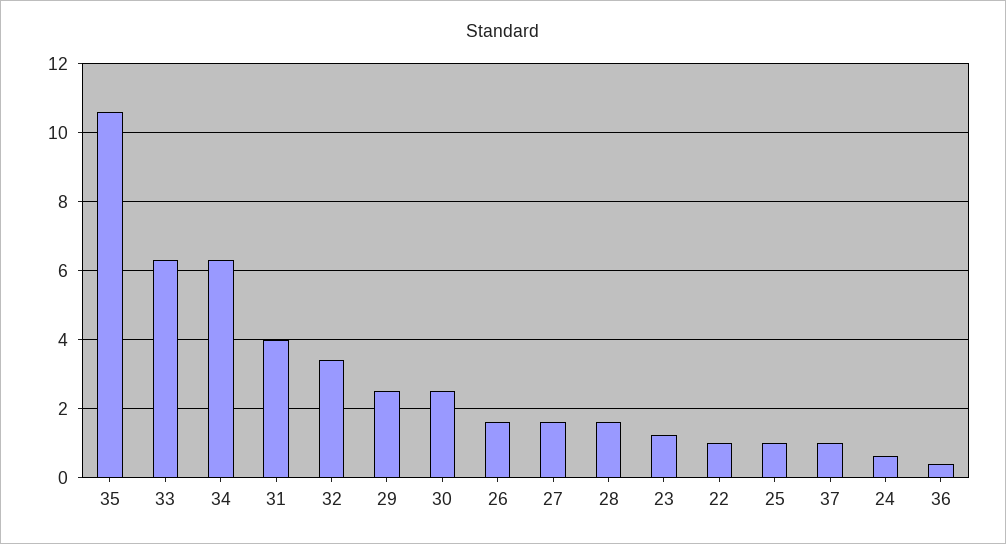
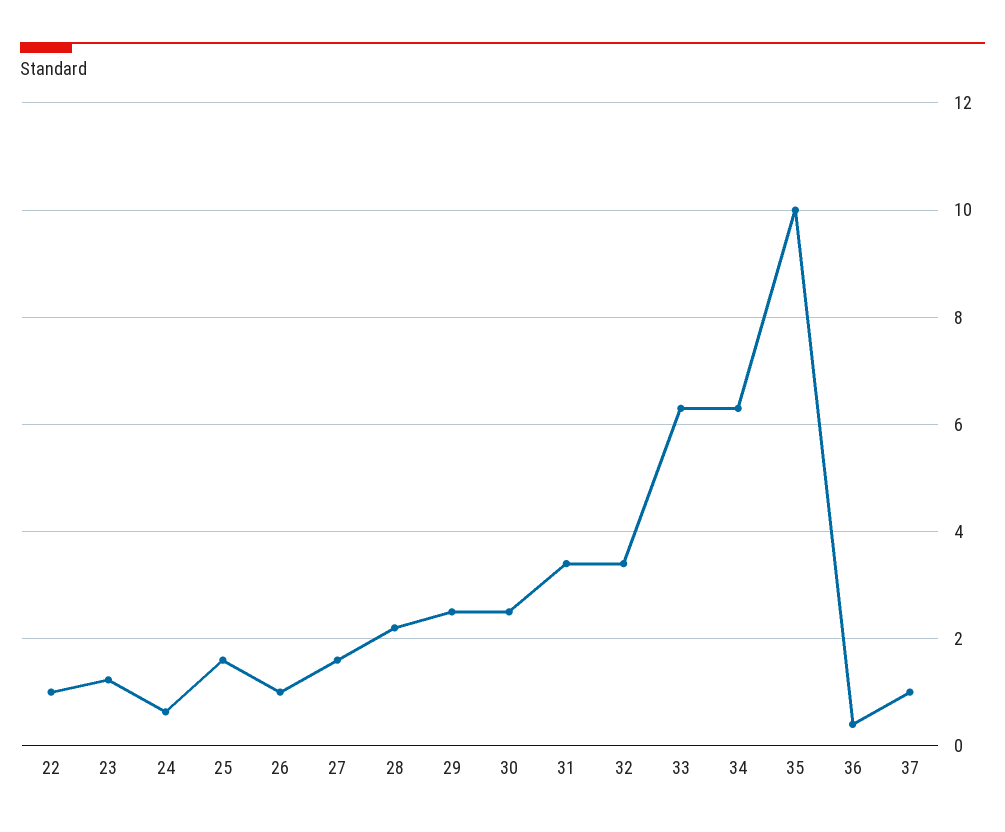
  {
-   "35": 10.6,
+   "35": 10,
    "33": 6.4,
    "34": 6.4,
-   "31": 4,
+   "31": 3.4,
    "32": 3.4,
    "29": 2.6,
    "30": 2.6,
-   "26": 1.6,
+   "26": 1,
    "27": 1.6,
-   "28": 1.6,
+   "28": 2.2,
    "23": 1.2,
    "22": 1,
-   "25": 1,
+   "25": 1.6,
    "37": 1,
    "24": 0.6,
    "36": 0.4
  }

